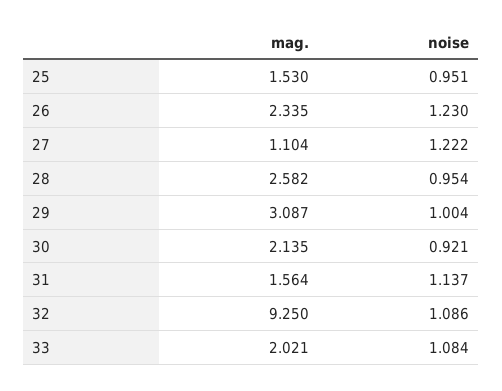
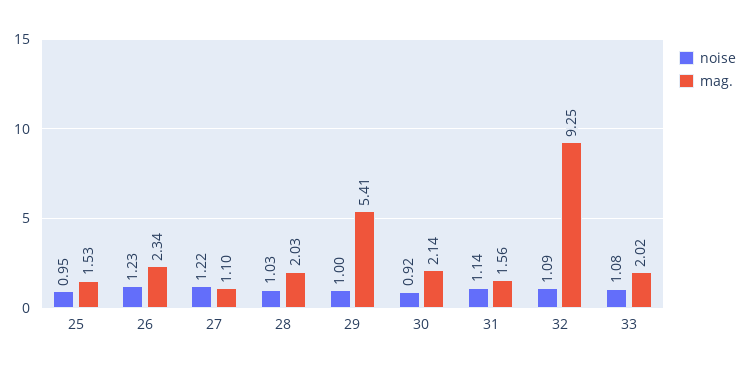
  {
    "mag.": {
      "25": 1.53,
      "26": 2.335,
      "27": 1.104,
-     "28": 2.582,
+     "28": 2.03,
-     "29": 3.087,
+     "29": 5.41,
      "30": 2.135,
      "31": 1.564,
      "32": 9.25,
      "33": 2.021
    },
    "noise": {
      "25": 0.951,
      "26": 1.23,
      "27": 1.222,
-     "28": 0.954,
+     "28": 1.03,
      "29": 1.004,
      "30": 0.921,
      "31": 1.137,
      "32": 1.086,
      "33": 1.084
    }
  }

